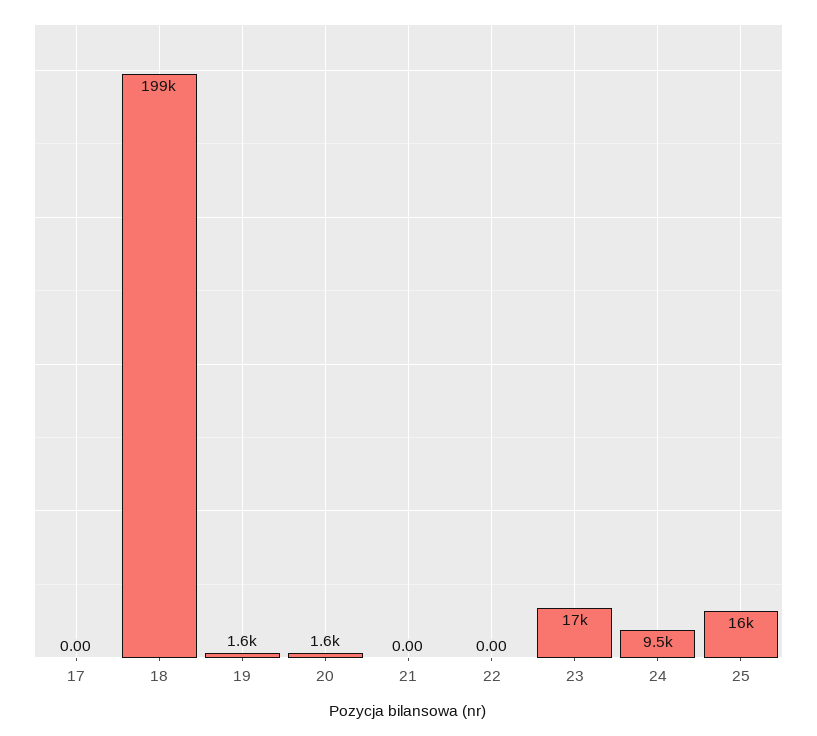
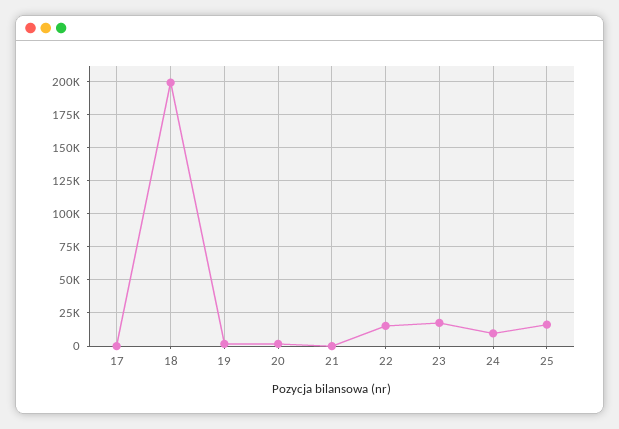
  {
    "17": 0,
    "18": 199000,
    "19": 1600,
    "20": 1600,
    "21": 0,
-   "22": 0,
+   "22": 15000,
    "23": 17000,
    "24": 9500,
    "25": 16000
  }

